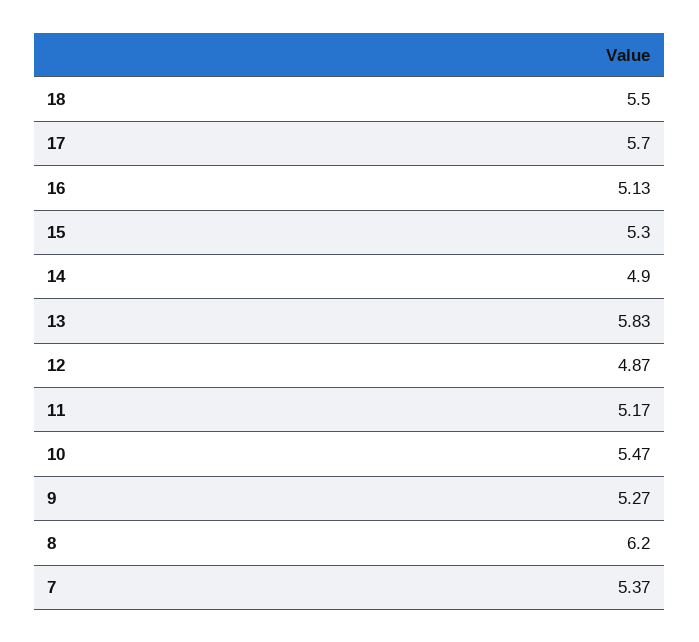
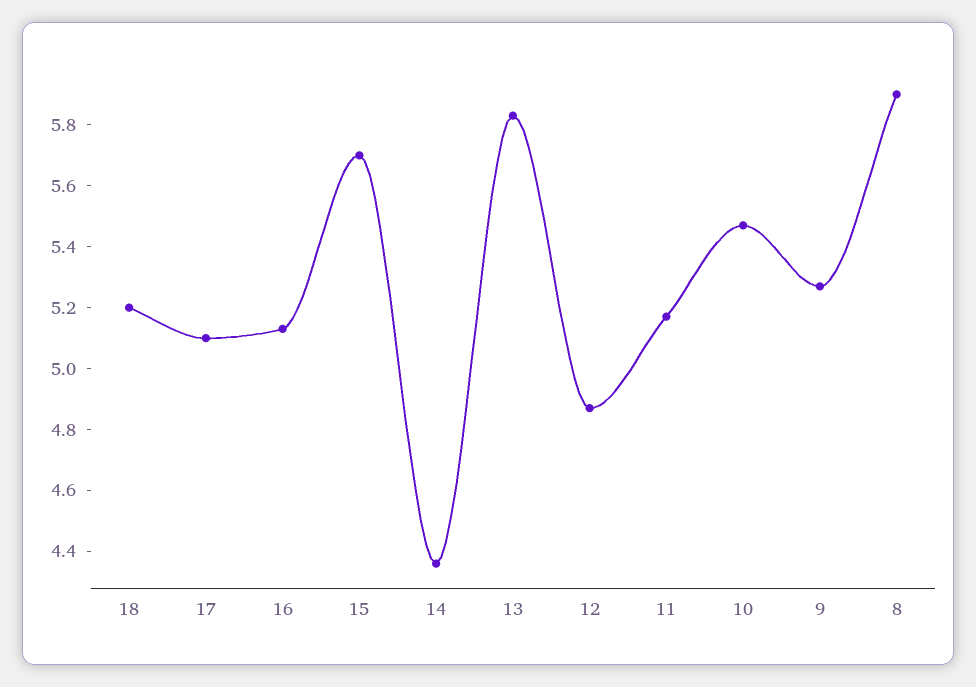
  {
-   "18": 5.5,
+   "18": 5.2,
-   "17": 5.7,
+   "17": 5.1,
    "16": 5.13,
-   "15": 5.3,
+   "15": 5.7,
-   "14": 4.9,
+   "14": 4.35,
    "13": 5.83,
    "12": 4.87,
    "11": 5.17,
    "10": 5.47,
    "9": 5.27,
-   "8": 6.2,
+   "8": 5.9
-   "7": 5.37
  }

